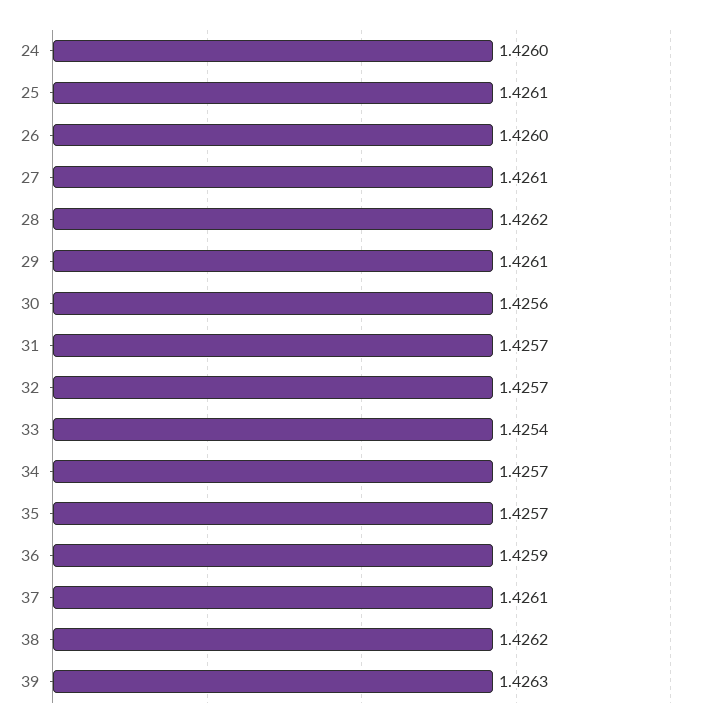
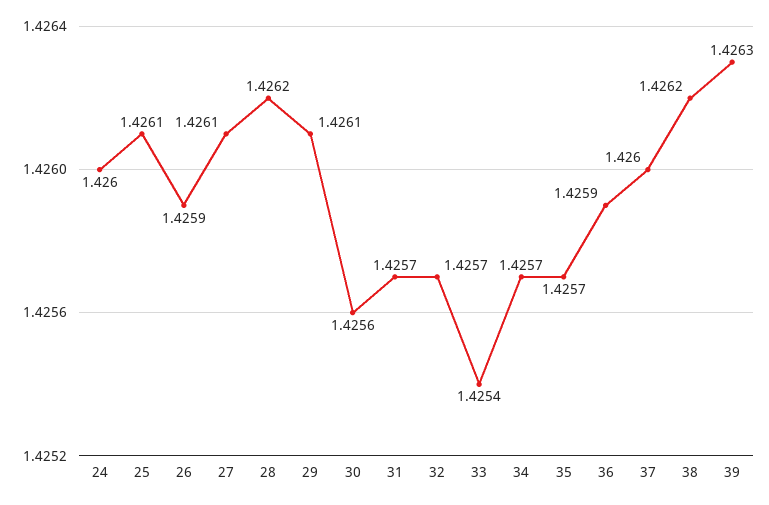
  {
    "24": 1.426,
    "25": 1.4261,
-   "26": 1.426,
+   "26": 1.4259,
    "27": 1.4261,
    "28": 1.4262,
    "29": 1.4261,
    "30": 1.4256,
    "31": 1.4257,
    "32": 1.4257,
    "33": 1.4254,
    "34": 1.4257,
    "35": 1.4257,
    "36": 1.4259,
-   "37": 1.4261,
+   "37": 1.426,
    "38": 1.4262,
    "39": 1.4263
  }

